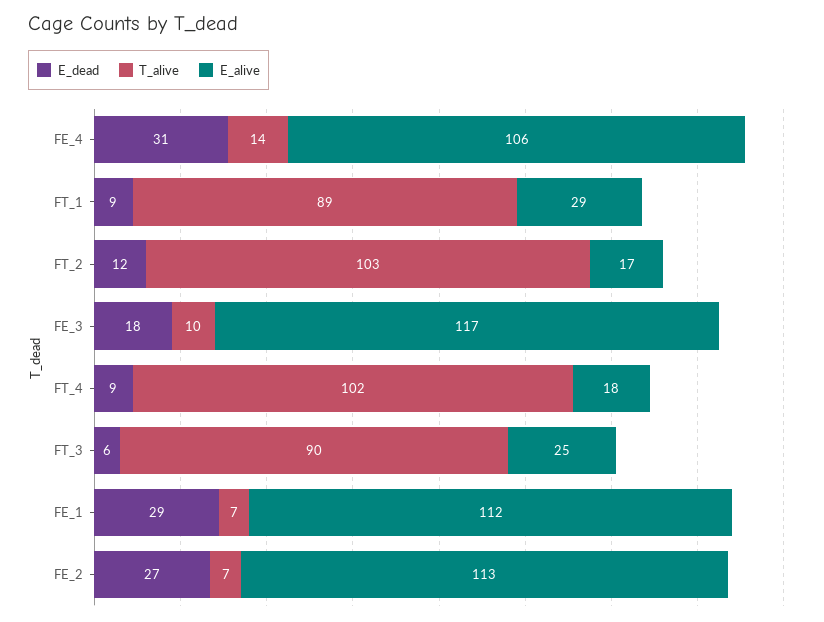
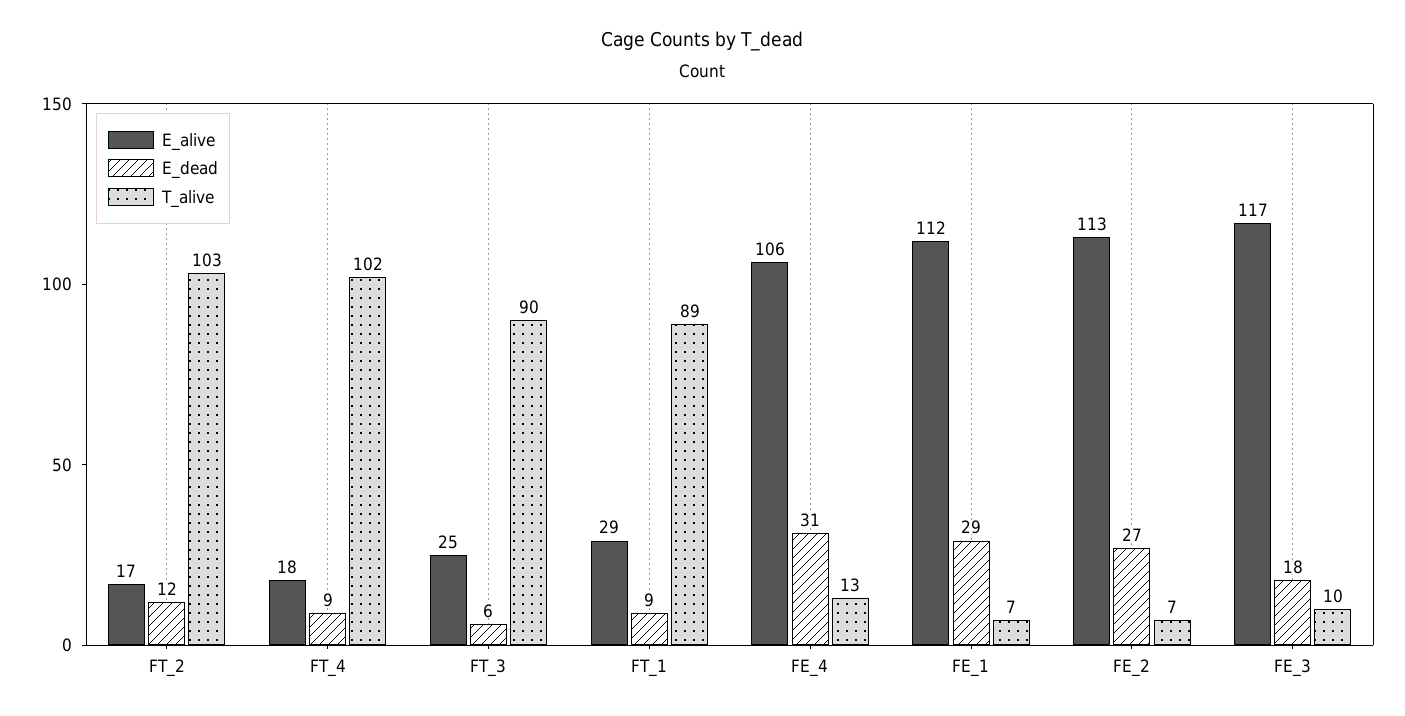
  {
    "E_dead": {
      "FE_4": 31,
      "FT_1": 9,
      "FT_2": 12,
      "FE_3": 18,
      "FT_4": 9,
      "FT_3": 6,
      "FE_1": 29,
      "FE_2": 27
    },
    "T_alive": {
-     "FE_4": 14,
+     "FE_4": 13,
      "FT_1": 89,
      "FT_2": 103,
      "FE_3": 10,
      "FT_4": 102,
      "FT_3": 90,
      "FE_1": 7,
      "FE_2": 7
    },
    "E_alive": {
      "FE_4": 106,
      "FT_1": 29,
      "FT_2": 17,
      "FE_3": 117,
      "FT_4": 18,
      "FT_3": 25,
      "FE_1": 112,
      "FE_2": 113
    }
  }

